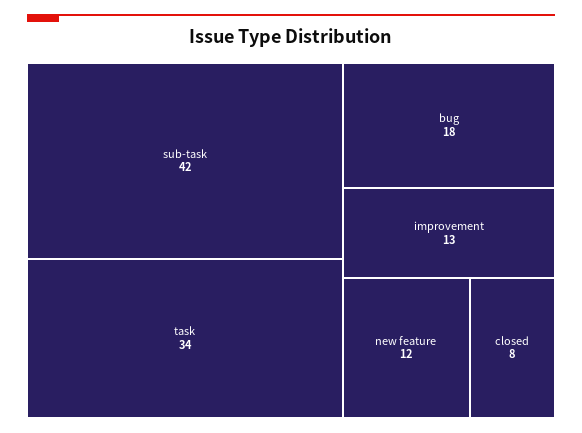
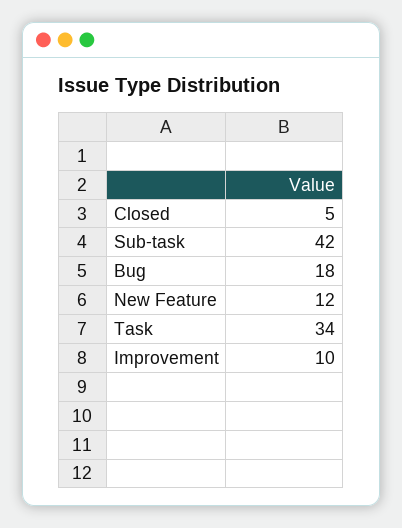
  {
    "sub-task": 42,
    "task": 34,
    "bug": 18,
-   "improvement": 13,
+   "improvement": 10,
    "new feature": 12,
-   "closed": 8
+   "closed": 5
  }

